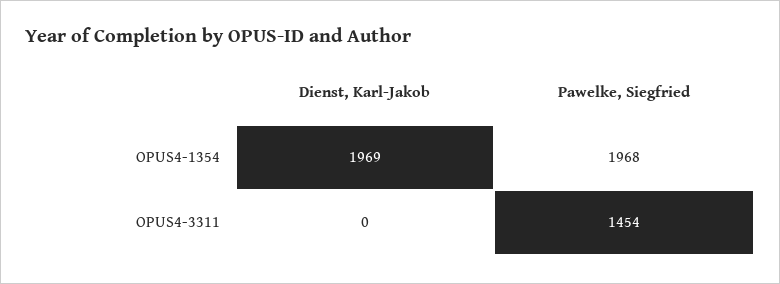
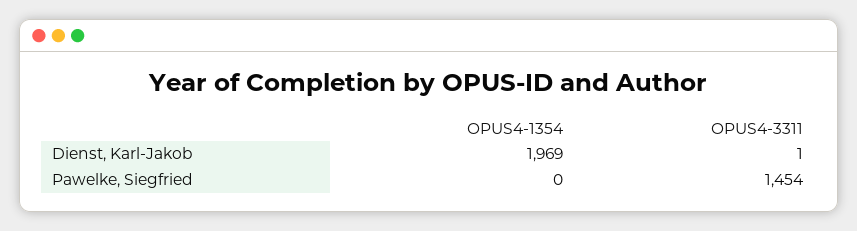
  {
    "Dienst, Karl-Jakob": {
      "OPUS4-1354": 1969,
-     "OPUS4-3311": 0
+     "OPUS4-3311": 1
    },
    "Pawelke, Siegfried": {
-     "OPUS4-1354": 1968,
+     "OPUS4-1354": 0,
      "OPUS4-3311": 1454
    }
  }

